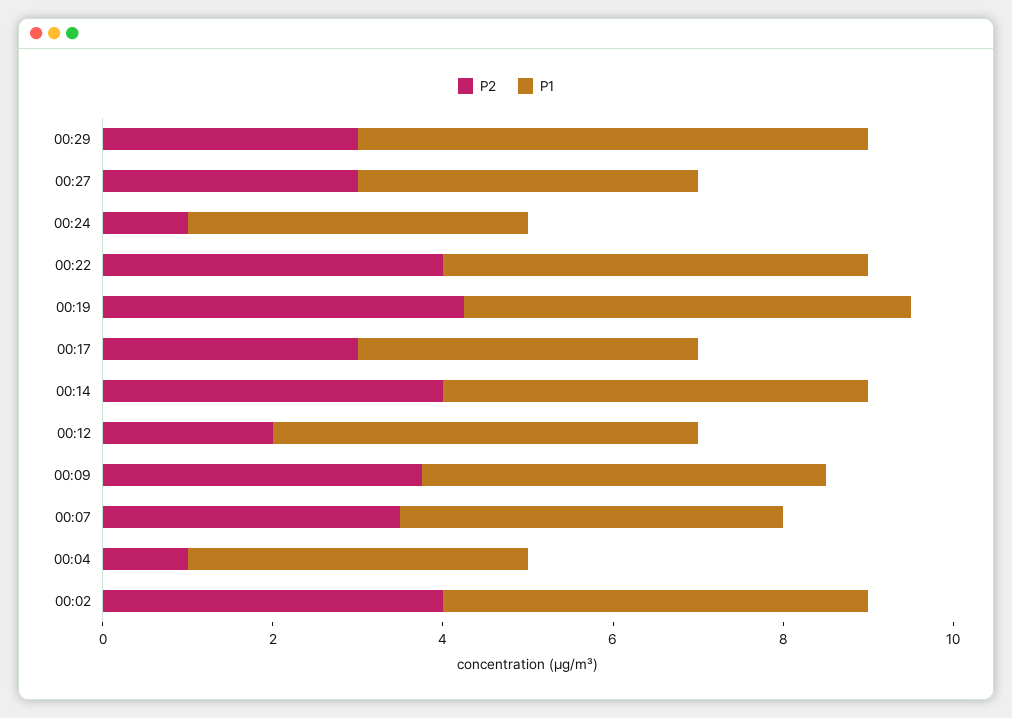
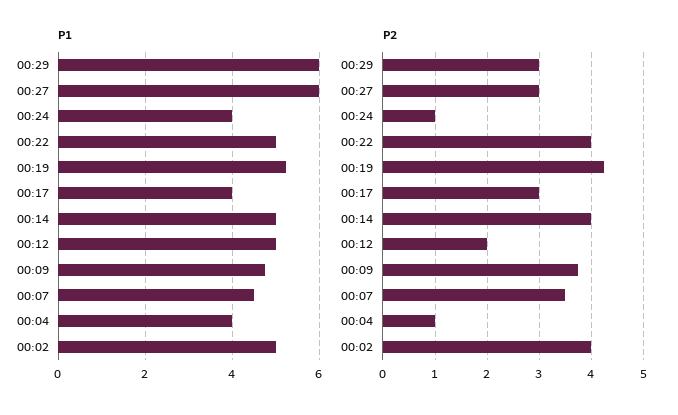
  {
    "P2": {
      "00:29": 3,
      "00:27": 3,
      "00:24": 1,
      "00:22": 4,
      "00:19": 4.2,
      "00:17": 3,
      "00:14": 4,
      "00:12": 2,
      "00:09": 3.8,
      "00:07": 3.6,
      "00:04": 1,
      "00:02": 4
    },
    "P1": {
      "00:29": 6,
-     "00:27": 4,
+     "00:27": 6,
      "00:24": 4,
      "00:22": 5,
      "00:19": 5.2,
      "00:17": 4,
      "00:14": 5,
      "00:12": 5,
      "00:09": 4.8,
      "00:07": 4.6,
      "00:04": 4,
      "00:02": 5
    }
  }

